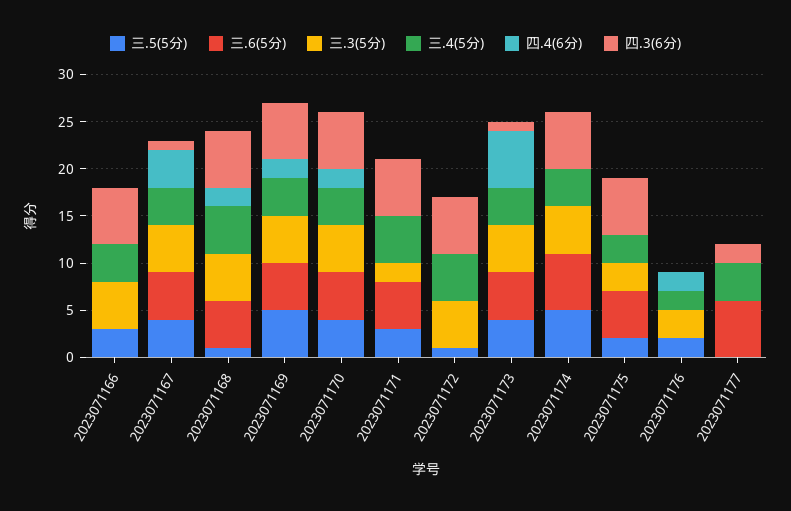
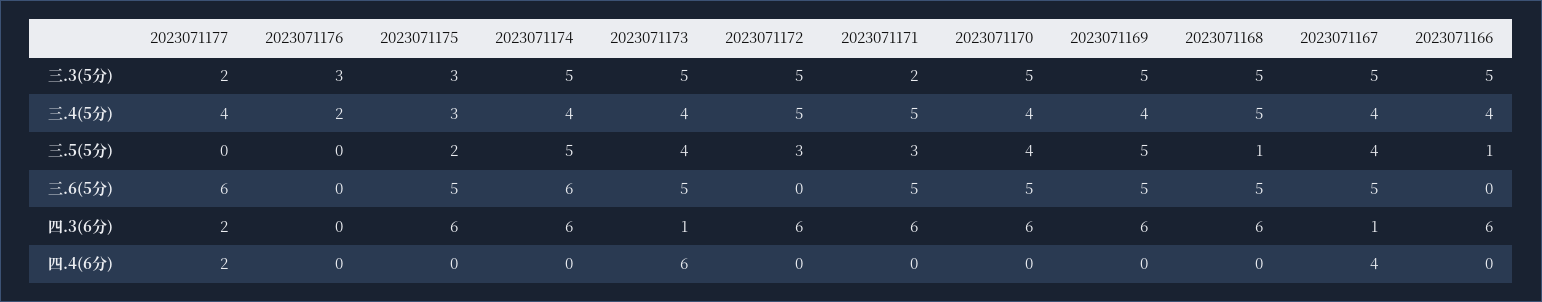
  {
    "三.5(5分)": {
-     "2023071166": 3,
+     "2023071166": 1,
      "2023071167": 4,
      "2023071168": 1,
      "2023071169": 5,
      "2023071170": 4,
      "2023071171": 3,
-     "2023071172": 1,
+     "2023071172": 3,
      "2023071173": 4,
      "2023071174": 5,
      "2023071175": 2,
-     "2023071176": 2,
+     "2023071176": 0,
      "2023071177": 0
    },
    "三.6(5分)": {
      "2023071166": 0,
      "2023071167": 5,
      "2023071168": 5,
      "2023071169": 5,
      "2023071170": 5,
      "2023071171": 5,
      "2023071172": 0,
      "2023071173": 5,
      "2023071174": 6,
      "2023071175": 5,
      "2023071176": 0,
      "2023071177": 6
    },
    "三.3(5分)": {
      "2023071166": 5,
      "2023071167": 5,
      "2023071168": 5,
      "2023071169": 5,
      "2023071170": 5,
      "2023071171": 2,
      "2023071172": 5,
      "2023071173": 5,
      "2023071174": 5,
      "2023071175": 3,
      "2023071176": 3,
-     "2023071177": 0
+     "2023071177": 2
    },
    "三.4(5分)": {
      "2023071166": 4,
      "2023071167": 4,
      "2023071168": 5,
      "2023071169": 4,
      "2023071170": 4,
      "2023071171": 5,
      "2023071172": 5,
      "2023071173": 4,
      "2023071174": 4,
      "2023071175": 3,
      "2023071176": 2,
      "2023071177": 4
    },
    "四.4(6分)": {
      "2023071166": 0,
      "2023071167": 4,
-     "2023071168": 2,
+     "2023071168": 0,
-     "2023071169": 2,
+     "2023071169": 0,
-     "2023071170": 2,
+     "2023071170": 0,
      "2023071171": 0,
      "2023071172": 0,
      "2023071173": 6,
      "2023071174": 0,
      "2023071175": 0,
-     "2023071176": 2,
+     "2023071176": 0,
-     "2023071177": 0
+     "2023071177": 2
    },
    "四.3(6分)": {
      "2023071166": 6,
      "2023071167": 1,
      "2023071168": 6,
      "2023071169": 6,
      "2023071170": 6,
      "2023071171": 6,
      "2023071172": 6,
      "2023071173": 1,
      "2023071174": 6,
      "2023071175": 6,
      "2023071176": 0,
      "2023071177": 2
    }
  }

